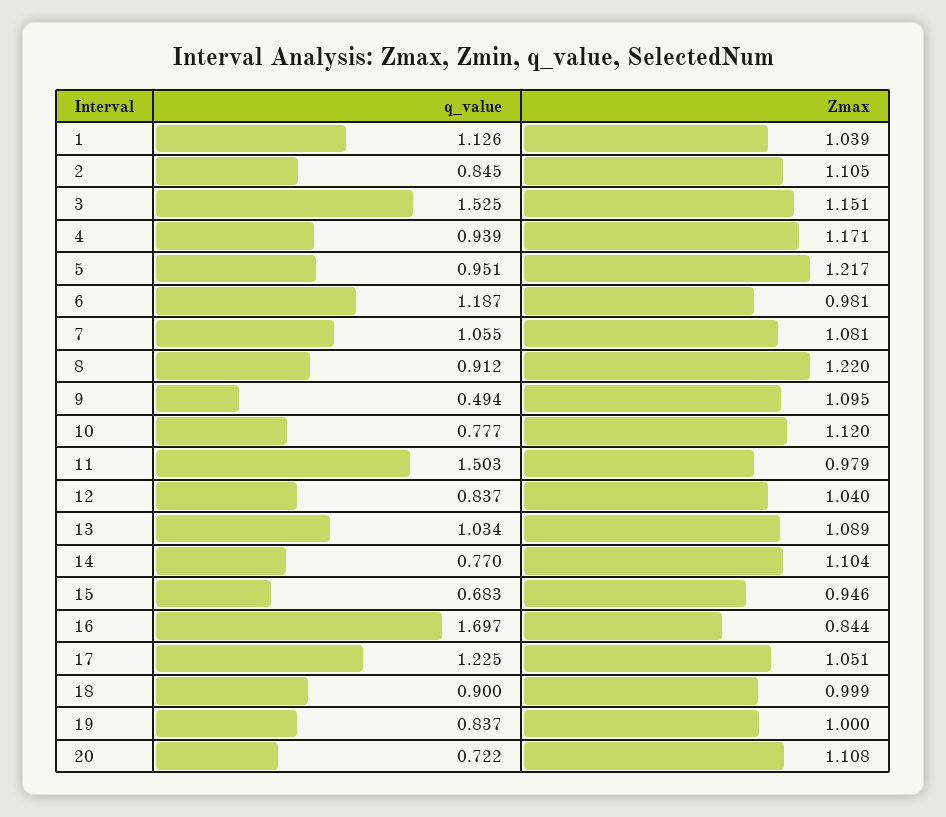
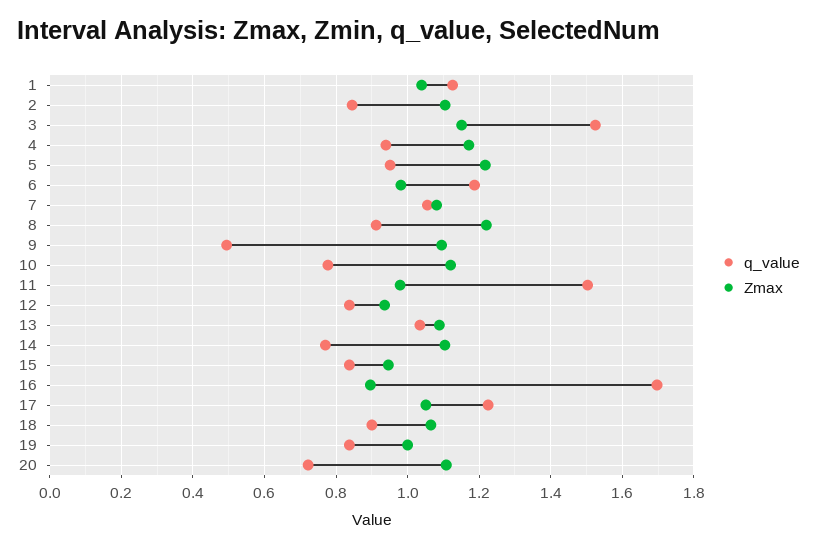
  {
    "q_value": {
      "1": 1.126,
      "2": 0.845,
      "3": 1.525,
      "4": 0.939,
      "5": 0.951,
      "6": 1.187,
      "7": 1.055,
      "8": 0.912,
      "9": 0.494,
      "10": 0.777,
      "11": 1.503,
      "12": 0.837,
      "13": 1.034,
      "14": 0.77,
-     "15": 0.683,
+     "15": 0.84,
      "16": 1.697,
      "17": 1.225,
      "18": 0.9,
      "19": 0.837,
      "20": 0.722
    },
    "Zmax": {
      "1": 1.039,
      "2": 1.105,
      "3": 1.151,
      "4": 1.171,
      "5": 1.217,
      "6": 0.981,
      "7": 1.081,
      "8": 1.22,
      "9": 1.095,
      "10": 1.12,
      "11": 0.979,
-     "12": 1.04,
+     "12": 0.94,
      "13": 1.089,
      "14": 1.104,
      "15": 0.946,
-     "16": 0.844,
+     "16": 0.9,
      "17": 1.051,
-     "18": 0.999,
+     "18": 1.06,
      "19": 1,
      "20": 1.108
    }
  }

